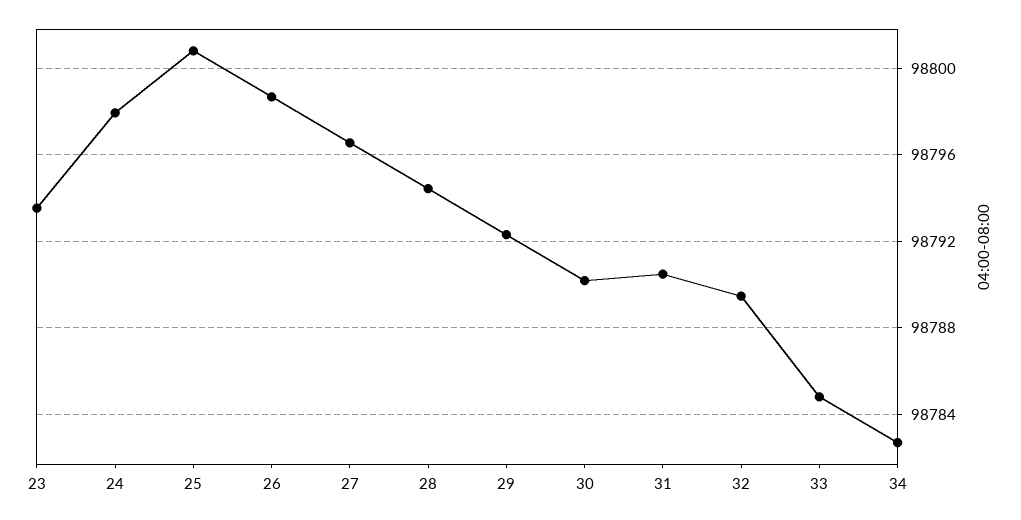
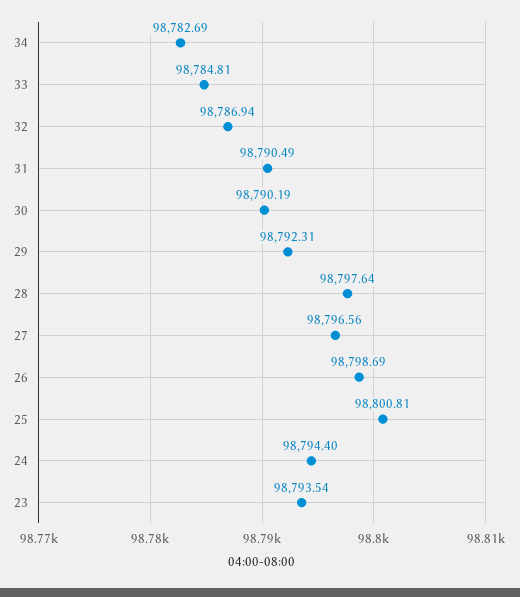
  {
    "23": 98793.54,
-   "24": 98798,
+   "24": 98794.4,
    "25": 98800.81,
    "26": 98798.69,
    "27": 98796.56,
-   "28": 98794.5,
+   "28": 98797.64,
    "29": 98792.31,
    "30": 98790.19,
    "31": 98790.49,
-   "32": 98789.5,
+   "32": 98786.94,
    "33": 98784.81,
    "34": 98782.69
  }

